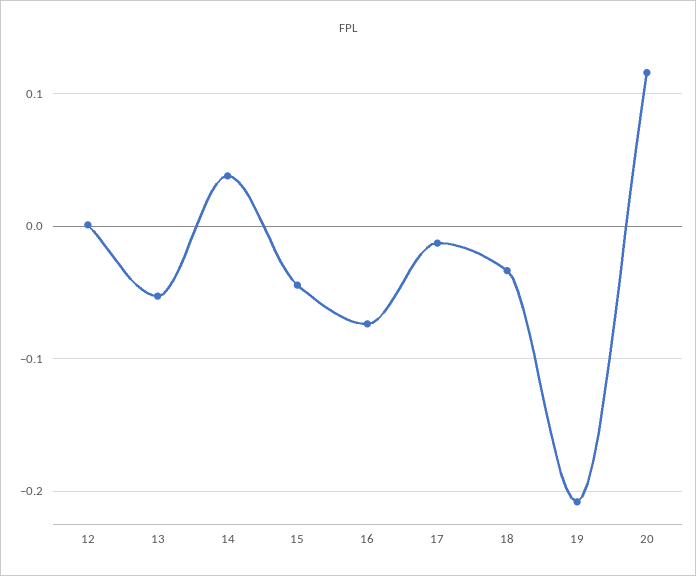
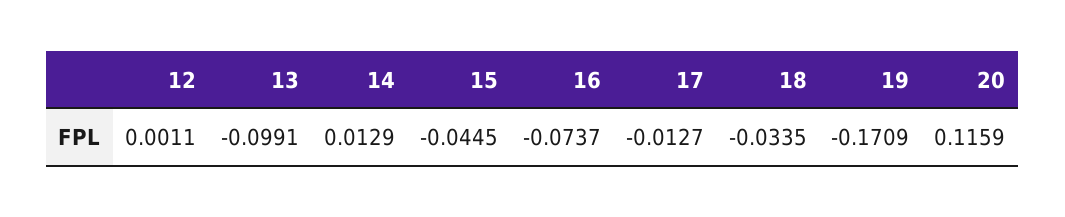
  {
    "12": 0.0011,
-   "13": -0.05,
+   "13": -0.0991,
-   "14": 0.04,
+   "14": 0.0129,
    "15": -0.0445,
    "16": -0.0737,
    "17": -0.0127,
    "18": -0.0335,
-   "19": -0.21,
+   "19": -0.1709,
    "20": 0.1159
  }

